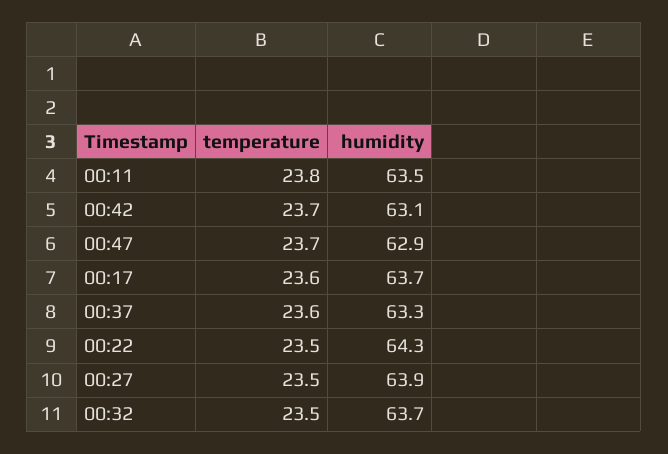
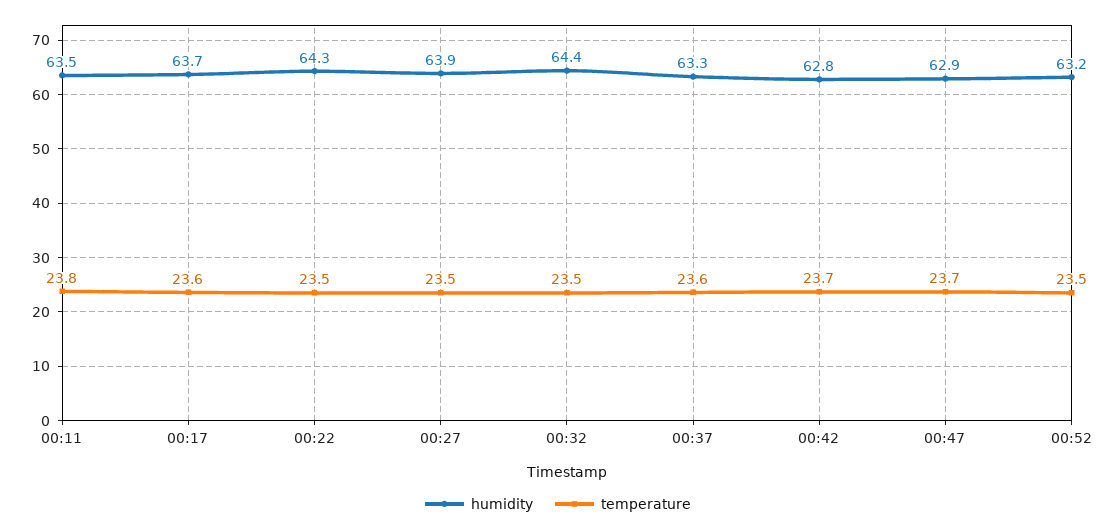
  {
    "temperature": {
      "00:11": 23.8,
      "00:42": 23.7,
      "00:47": 23.7,
      "00:17": 23.6,
      "00:37": 23.6,
      "00:22": 23.5,
      "00:27": 23.5,
-     "00:32": 23.5
+     "00:32": 23.5,
+     "00:52": 23.5
    },
    "humidity": {
      "00:11": 63.5,
-     "00:42": 63.1,
+     "00:42": 62.8,
      "00:47": 62.9,
      "00:17": 63.7,
      "00:37": 63.3,
      "00:22": 64.3,
      "00:27": 63.9,
-     "00:32": 63.7
+     "00:32": 64.4,
+     "00:52": 63.2
    }
  }

